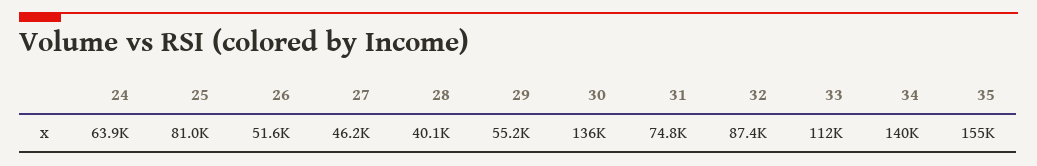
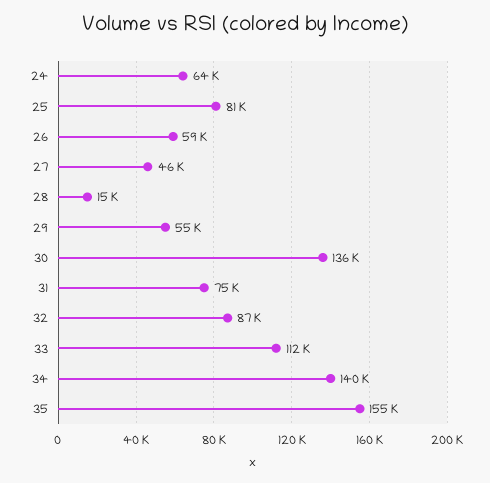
  {
    "24": 63900,
    "25": 81000,
-   "26": 51600,
+   "26": 59000,
    "27": 46200,
-   "28": 40100,
+   "28": 15000,
    "29": 55200,
    "30": 136000,
    "31": 74800,
    "32": 87400,
    "33": 112000,
    "34": 140000,
    "35": 155000
  }

